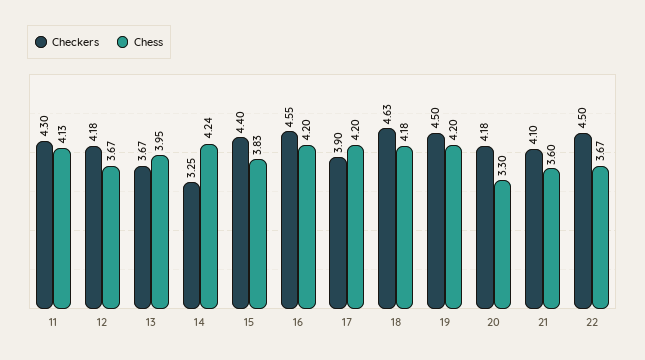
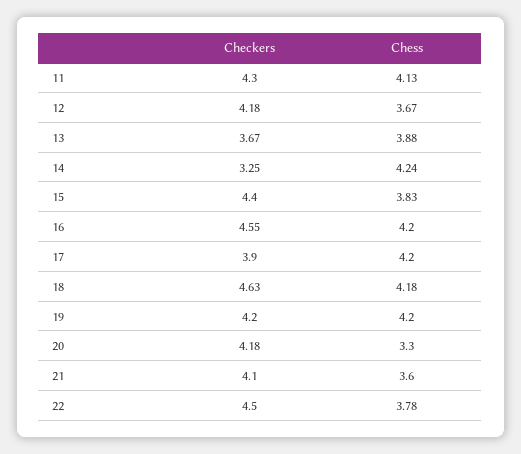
  {
    "Checkers": {
      "11": 4.3,
      "12": 4.18,
      "13": 3.67,
      "14": 3.25,
      "15": 4.4,
      "16": 4.55,
      "17": 3.9,
      "18": 4.63,
-     "19": 4.5,
+     "19": 4.2,
      "20": 4.18,
      "21": 4.1,
      "22": 4.5
    },
    "Chess": {
      "11": 4.13,
      "12": 3.67,
-     "13": 3.95,
+     "13": 3.88,
      "14": 4.24,
      "15": 3.83,
      "16": 4.2,
      "17": 4.2,
      "18": 4.18,
      "19": 4.2,
      "20": 3.3,
      "21": 3.6,
-     "22": 3.67
+     "22": 3.78
    }
  }

